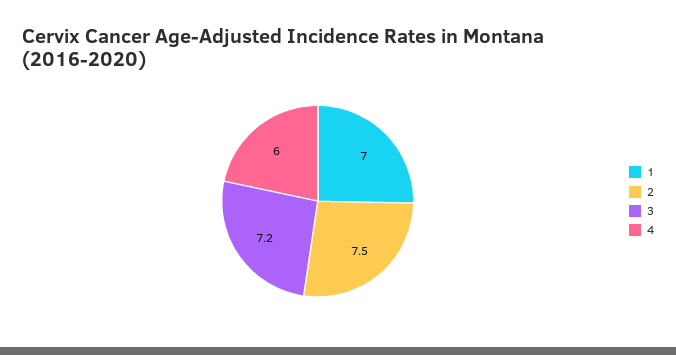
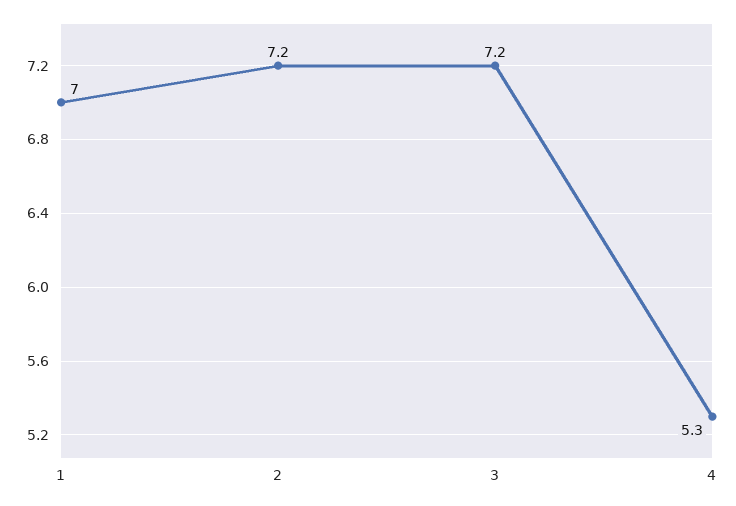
  {
    "1": 7,
-   "2": 7.5,
+   "2": 7.2,
    "3": 7.2,
-   "4": 6
+   "4": 5.3
  }

